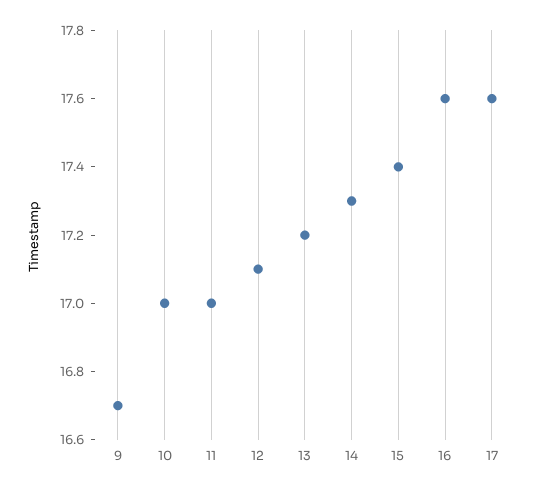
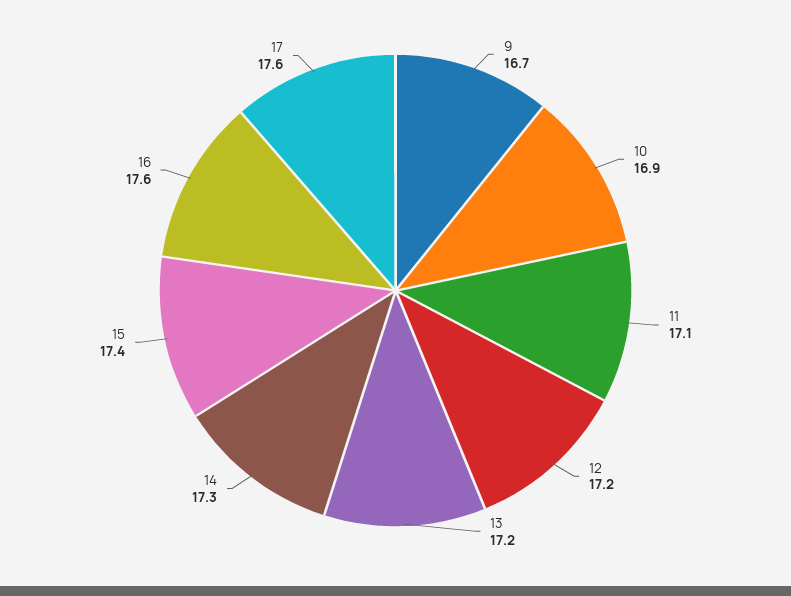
  {
    "9": 16.7,
-   "10": 17,
+   "10": 16.9,
-   "11": 17,
+   "11": 17.1,
-   "12": 17.1,
+   "12": 17.2,
    "13": 17.2,
    "14": 17.3,
    "15": 17.4,
    "16": 17.6,
    "17": 17.6
  }

